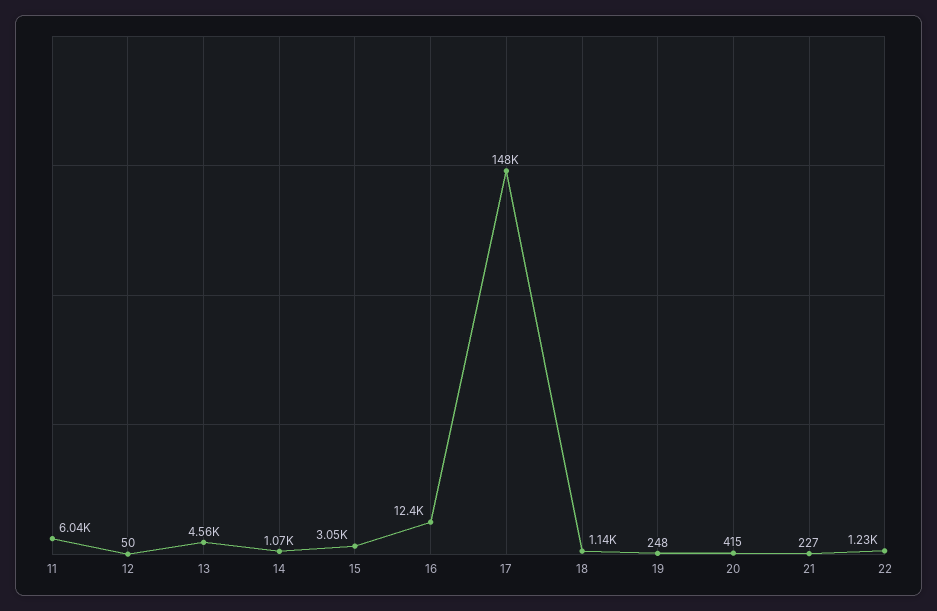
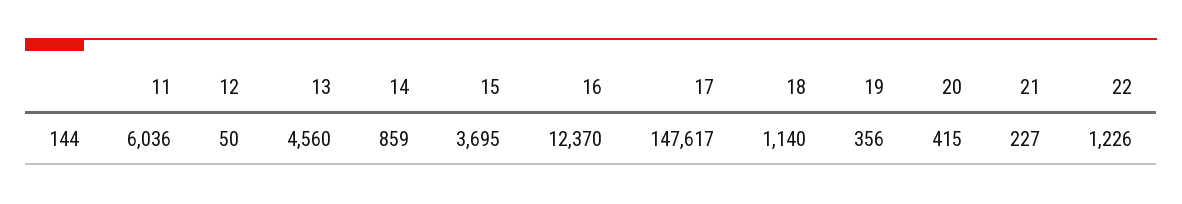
  {
    "11": 6036,
    "12": 50,
    "13": 4560,
-   "14": 1070,
+   "14": 859,
-   "15": 3050,
+   "15": 3695,
    "16": 12370,
    "17": 147617,
    "18": 1140,
-   "19": 248,
+   "19": 356,
    "20": 415,
    "21": 227,
    "22": 1226
  }

